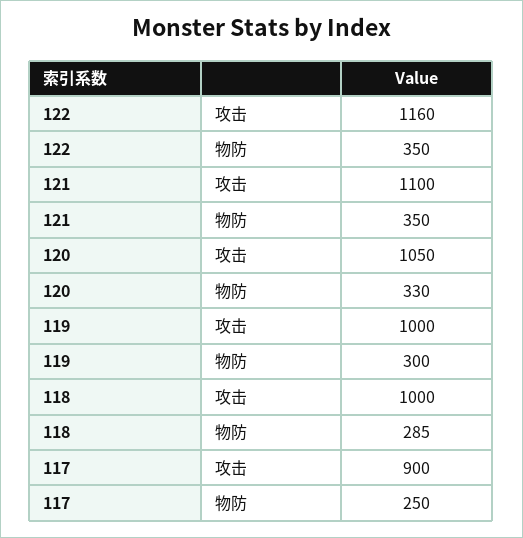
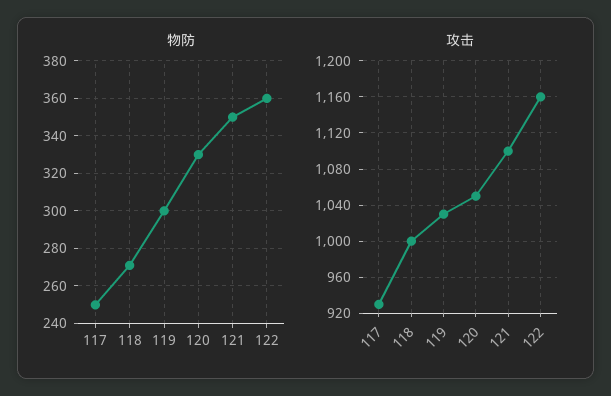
  {
    "攻击": {
      "122": 1160,
      "121": 1100,
      "120": 1050,
-     "119": 1000,
+     "119": 1030,
      "118": 1000,
-     "117": 900
+     "117": 930
    },
    "物防": {
-     "122": 350,
+     "122": 360,
      "121": 350,
      "120": 330,
      "119": 300,
-     "118": 285,
+     "118": 270,
      "117": 250
    }
  }

